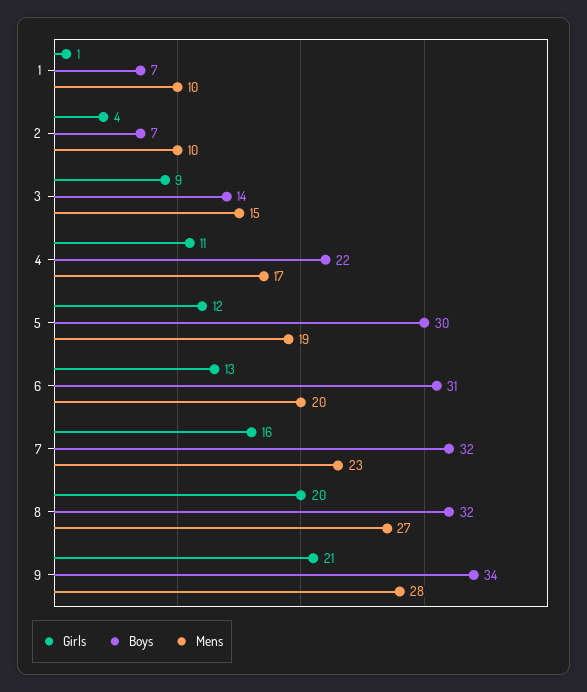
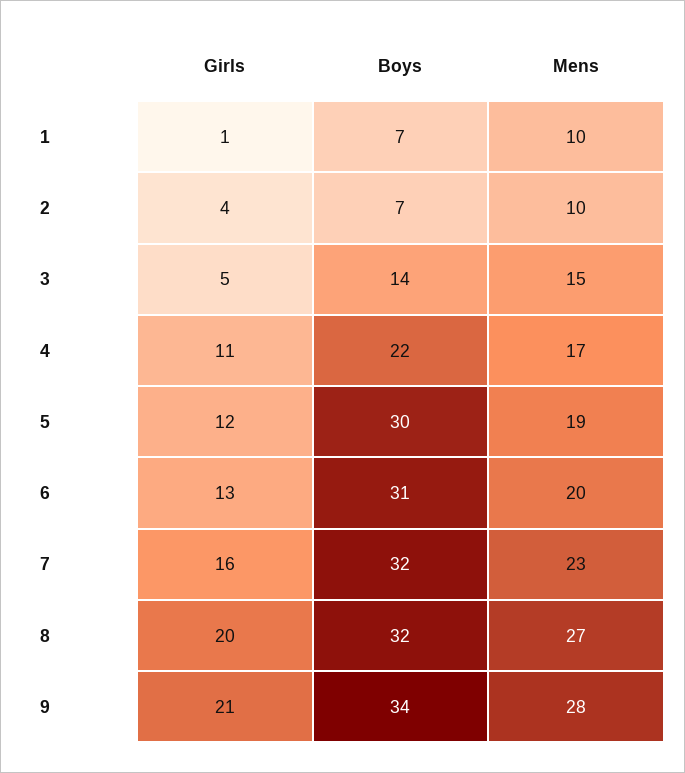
  {
    "Girls": {
      "1": 1,
      "2": 4,
-     "3": 9,
+     "3": 5,
      "4": 11,
      "5": 12,
      "6": 13,
      "7": 16,
      "8": 20,
      "9": 21
    },
    "Boys": {
      "1": 7,
      "2": 7,
      "3": 14,
      "4": 22,
      "5": 30,
      "6": 31,
      "7": 32,
      "8": 32,
      "9": 34
    },
    "Mens": {
      "1": 10,
      "2": 10,
      "3": 15,
      "4": 17,
      "5": 19,
      "6": 20,
      "7": 23,
      "8": 27,
      "9": 28
    }
  }

